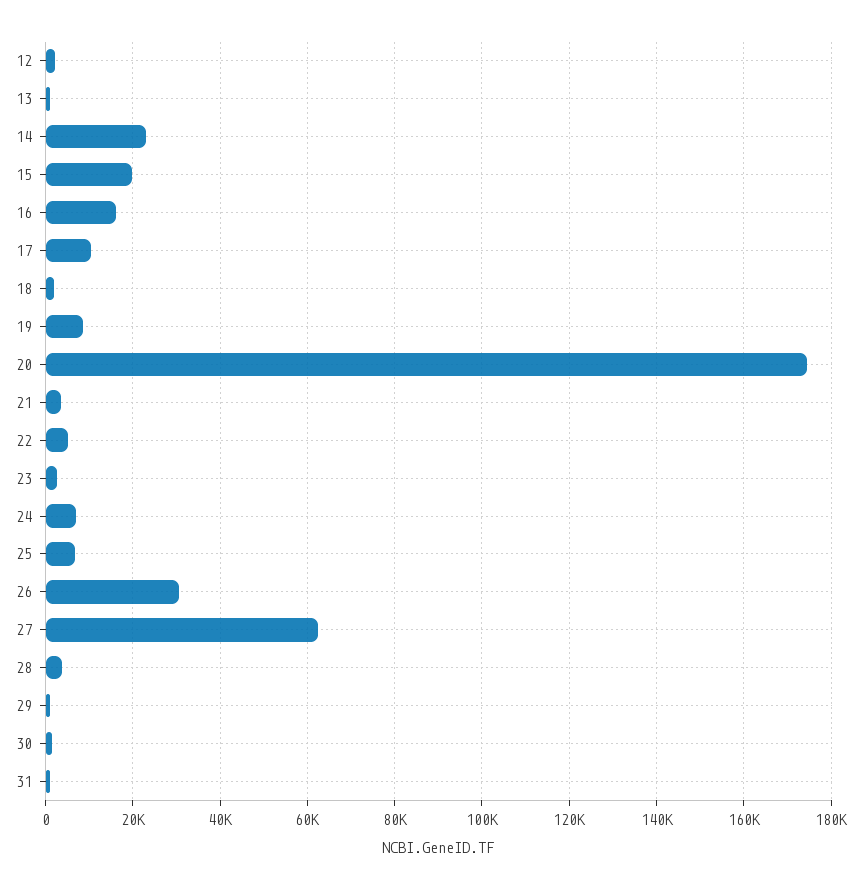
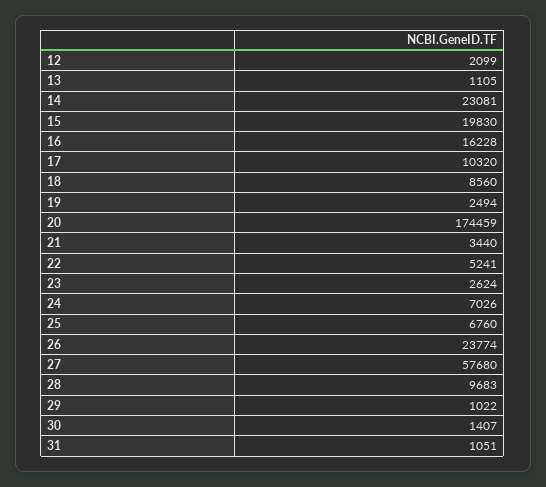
  {
    "12": 2099,
    "13": 1105,
    "14": 23081,
    "15": 19830,
    "16": 16228,
    "17": 10320,
-   "18": 2000,
+   "18": 8560,
-   "19": 8000,
+   "19": 2494,
    "20": 174459,
    "21": 3440,
    "22": 5241,
    "23": 2624,
    "24": 7026,
    "25": 6760,
-   "26": 30000,
+   "26": 23774,
-   "27": 62000,
+   "27": 57680,
-   "28": 4000,
+   "28": 9683,
    "29": 1022,
    "30": 1407,
    "31": 1051
  }

